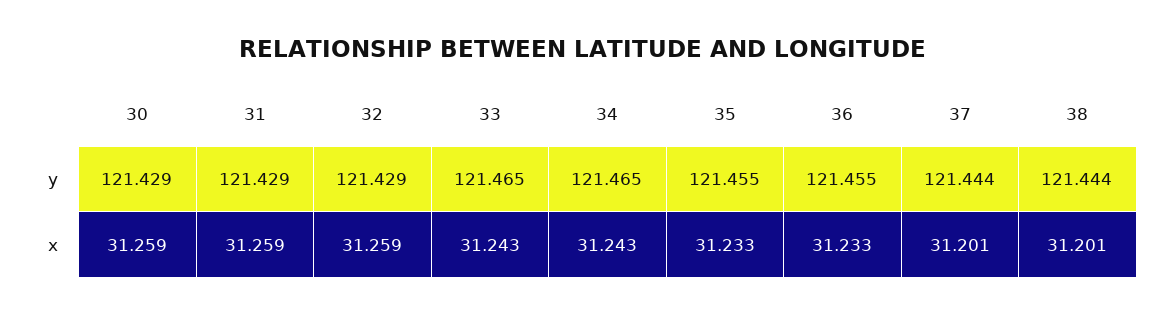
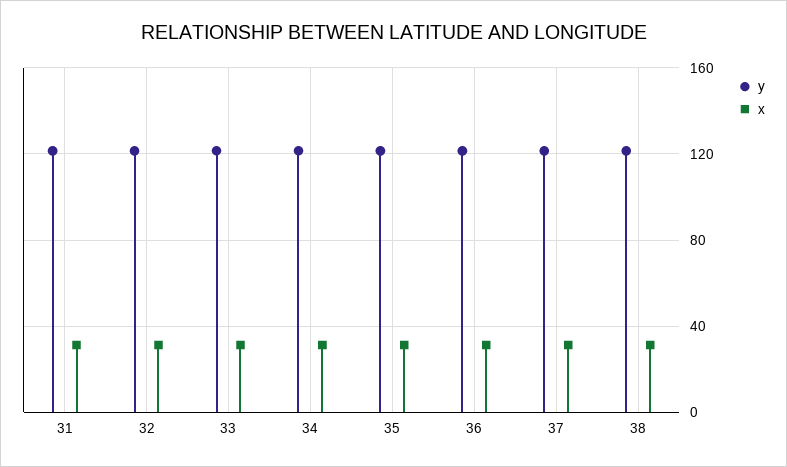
  {
    "y": {
-     "30": 121.429,
      "31": 121.429,
      "32": 121.429,
      "33": 121.465,
      "34": 121.465,
      "35": 121.455,
      "36": 121.455,
      "37": 121.444,
      "38": 121.444
    },
    "x": {
-     "30": 31.259,
      "31": 31.259,
      "32": 31.259,
      "33": 31.243,
      "34": 31.243,
      "35": 31.233,
      "36": 31.233,
      "37": 31.201,
      "38": 31.201
    }
  }

